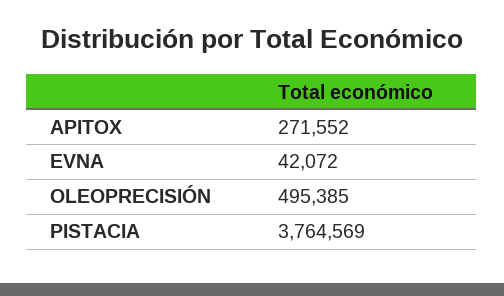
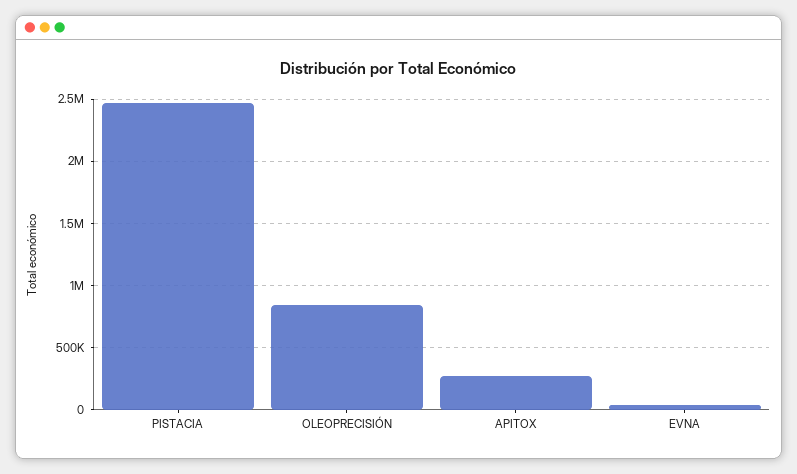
  {
    "APITOX": 271552,
    "EVNA": 42072,
-   "OLEOPRECISIÓN": 495385,
+   "OLEOPRECISIÓN": 850000,
-   "PISTACIA": 3764569
+   "PISTACIA": 2450000
  }

